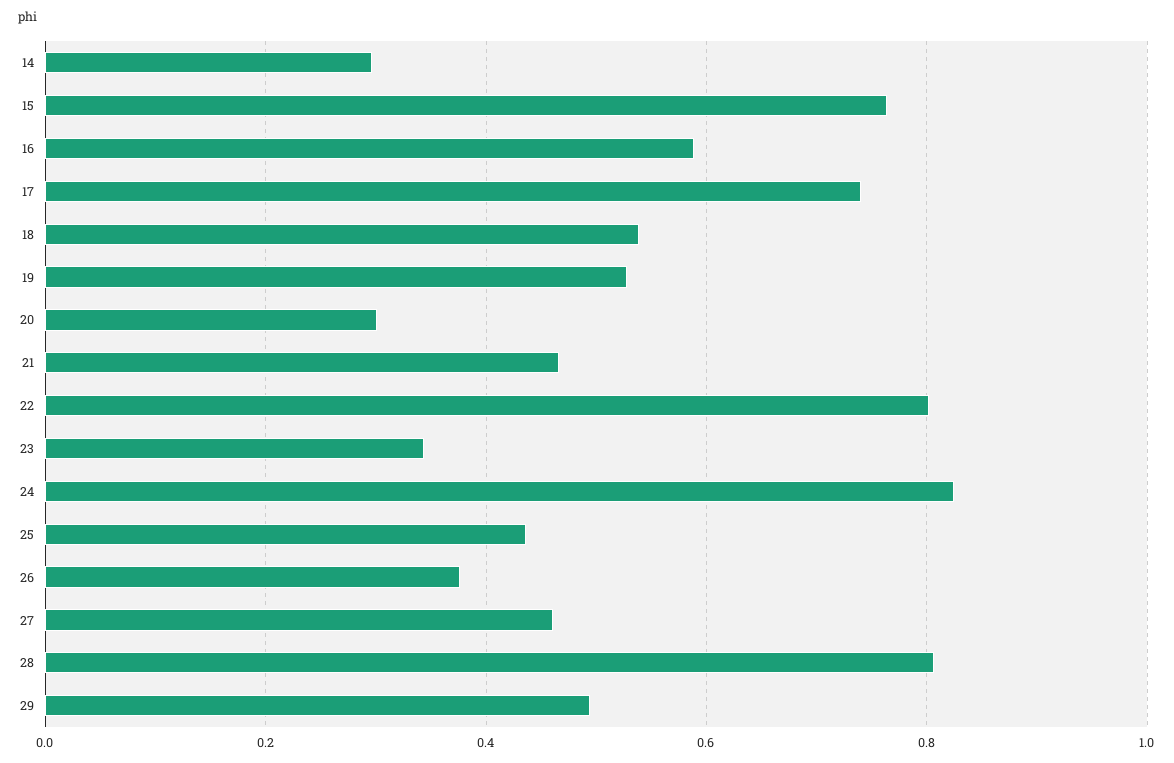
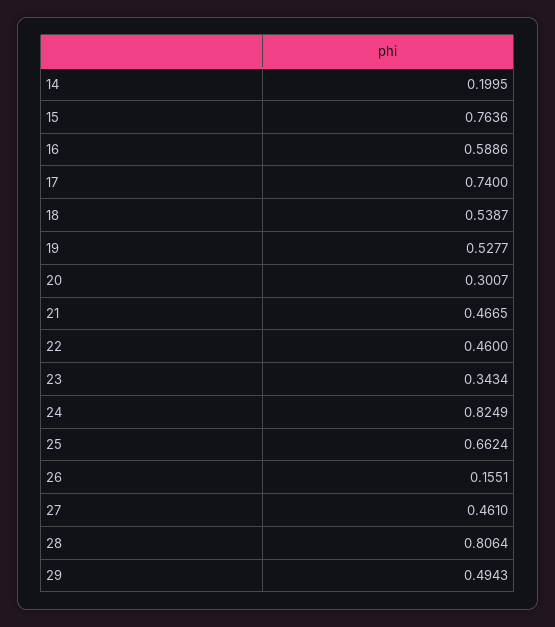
  {
-   "14": 0.3,
+   "14": 0.1995,
    "15": 0.7636,
    "16": 0.5886,
    "17": 0.74,
    "18": 0.5387,
    "19": 0.5277,
    "20": 0.3007,
    "21": 0.4665,
-   "22": 0.8,
+   "22": 0.46,
    "23": 0.3434,
    "24": 0.8249,
-   "25": 0.44,
+   "25": 0.6624,
-   "26": 0.38,
+   "26": 0.1551,
    "27": 0.461,
    "28": 0.8064,
    "29": 0.4943
  }

